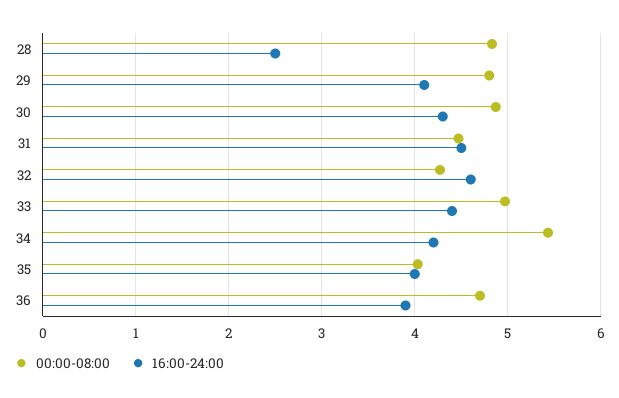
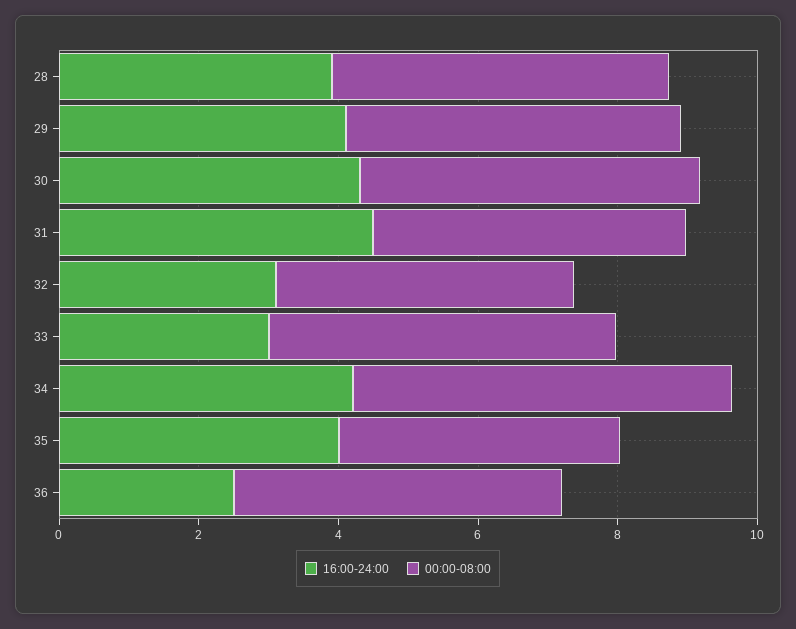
  {
    "00:00-08:00": {
      "28": 4.8,
      "29": 4.8,
      "30": 4.9,
      "31": 4.5,
      "32": 4.3,
      "33": 5,
      "34": 5.4,
      "35": 4,
      "36": 4.7
    },
    "16:00-24:00": {
-     "28": 2.5,
+     "28": 4,
      "29": 4.1,
      "30": 4.3,
      "31": 4.5,
-     "32": 4.6,
+     "32": 3,
-     "33": 4.4,
+     "33": 3,
      "34": 4.2,
      "35": 4,
-     "36": 3.9
+     "36": 2.5
    }
  }

